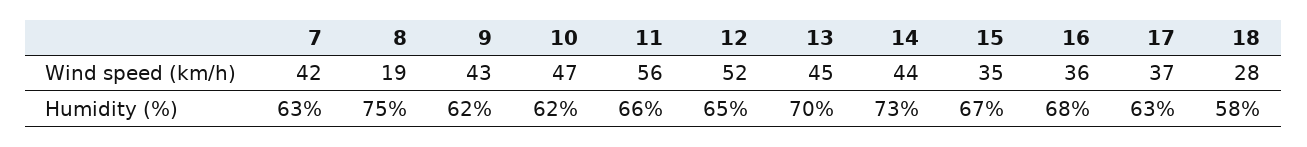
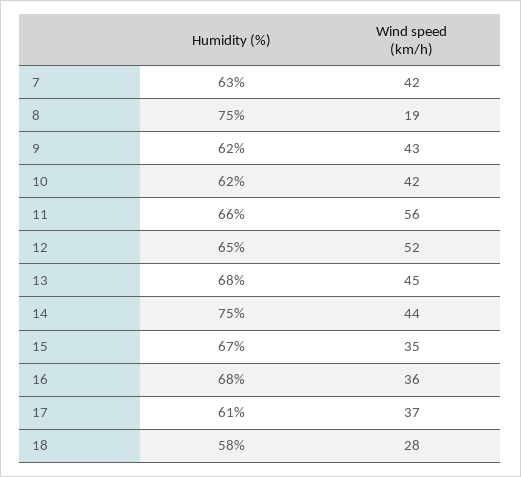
  {
    "7": {
      "Wind speed (km/h)": 42,
      "Humidity (%)": 63
    },
    "8": {
      "Wind speed (km/h)": 19,
      "Humidity (%)": 75
    },
    "9": {
      "Wind speed (km/h)": 43,
      "Humidity (%)": 62
    },
    "10": {
-     "Wind speed (km/h)": 47,
+     "Wind speed (km/h)": 42,
      "Humidity (%)": 62
    },
    "11": {
      "Wind speed (km/h)": 56,
      "Humidity (%)": 66
    },
    "12": {
      "Wind speed (km/h)": 52,
      "Humidity (%)": 65
    },
    "13": {
      "Wind speed (km/h)": 45,
-     "Humidity (%)": 70
+     "Humidity (%)": 68
    },
    "14": {
      "Wind speed (km/h)": 44,
-     "Humidity (%)": 73
+     "Humidity (%)": 75
    },
    "15": {
      "Wind speed (km/h)": 35,
      "Humidity (%)": 67
    },
    "16": {
      "Wind speed (km/h)": 36,
      "Humidity (%)": 68
    },
    "17": {
      "Wind speed (km/h)": 37,
-     "Humidity (%)": 63
+     "Humidity (%)": 61
    },
    "18": {
      "Wind speed (km/h)": 28,
      "Humidity (%)": 58
    }
  }

